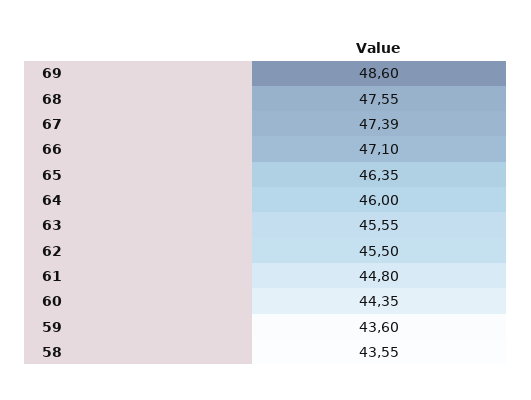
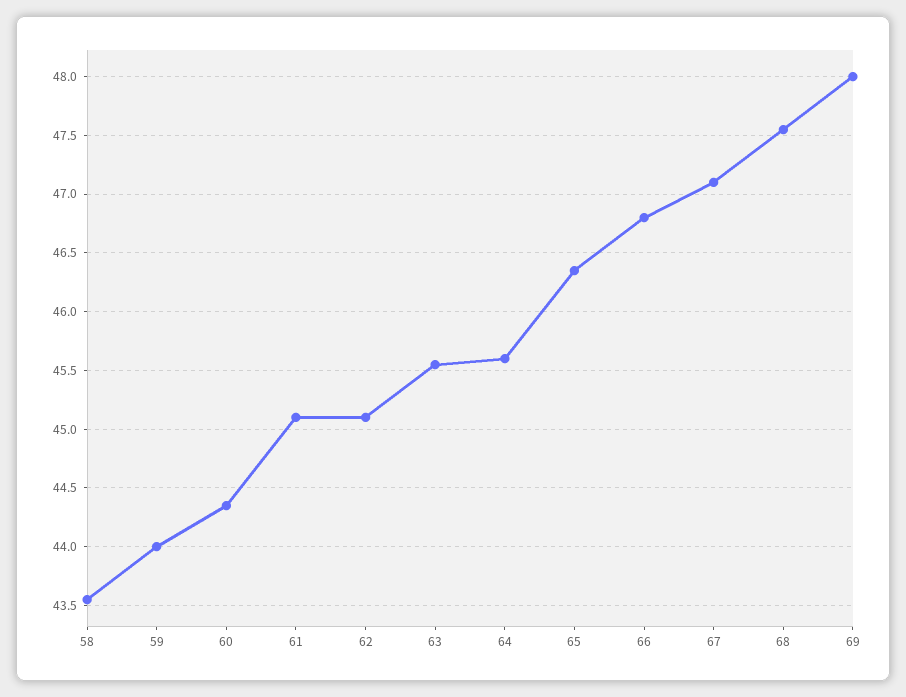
  {
-   "69": 48.6,
+   "69": 48,
    "68": 47.55,
-   "67": 47.39,
+   "67": 47.1,
-   "66": 47.1,
+   "66": 46.8,
    "65": 46.35,
-   "64": 46,
+   "64": 45.6,
    "63": 45.55,
-   "62": 45.5,
+   "62": 45.1,
-   "61": 44.8,
+   "61": 45.1,
    "60": 44.35,
-   "59": 43.6,
+   "59": 44,
    "58": 43.55
  }

